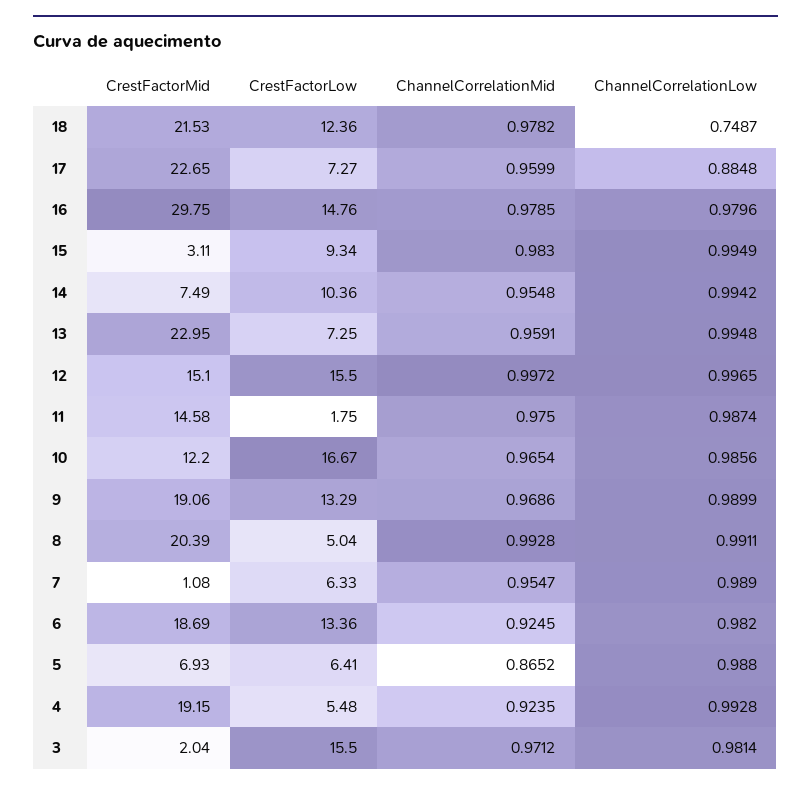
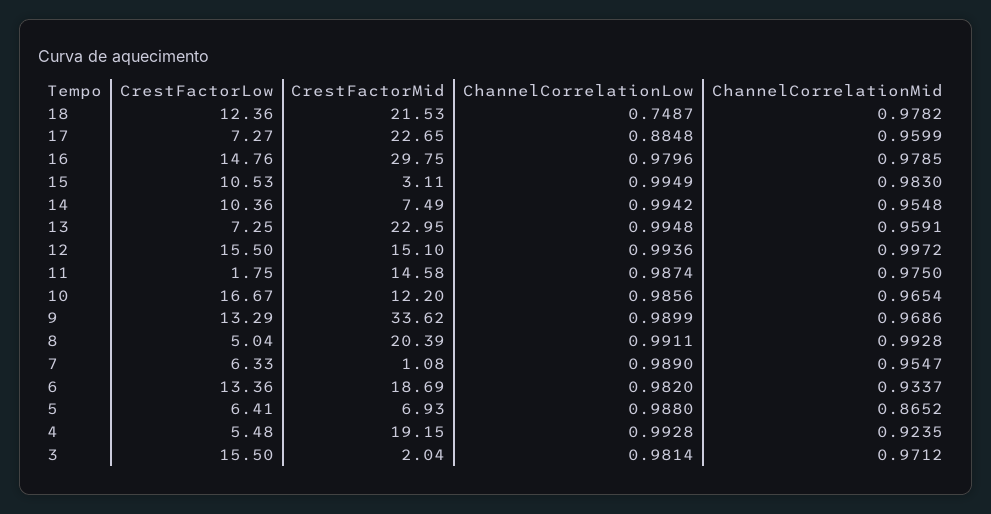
  {
    "CrestFactorMid": {
      "18": 21.53,
      "17": 22.65,
      "16": 29.75,
      "15": 3.11,
      "14": 7.49,
      "13": 22.95,
      "12": 15.1,
      "11": 14.58,
      "10": 12.2,
-     "9": 19.06,
+     "9": 33.62,
      "8": 20.39,
      "7": 1.08,
      "6": 18.69,
      "5": 6.93,
      "4": 19.15,
      "3": 2.04
    },
    "CrestFactorLow": {
      "18": 12.36,
      "17": 7.27,
      "16": 14.76,
-     "15": 9.34,
+     "15": 10.53,
      "14": 10.36,
      "13": 7.25,
      "12": 15.5,
      "11": 1.75,
      "10": 16.67,
      "9": 13.29,
      "8": 5.04,
      "7": 6.33,
      "6": 13.36,
      "5": 6.41,
      "4": 5.48,
      "3": 15.5
    },
    "ChannelCorrelationMid": {
      "18": 0.9782,
      "17": 0.9599,
      "16": 0.9785,
      "15": 0.983,
      "14": 0.9548,
      "13": 0.9591,
      "12": 0.9972,
      "11": 0.975,
      "10": 0.9654,
      "9": 0.9686,
      "8": 0.9928,
      "7": 0.9547,
-     "6": 0.9245,
+     "6": 0.9337,
      "5": 0.8652,
      "4": 0.9235,
      "3": 0.9712
    },
    "ChannelCorrelationLow": {
      "18": 0.7487,
      "17": 0.8848,
      "16": 0.9796,
      "15": 0.9949,
      "14": 0.9942,
      "13": 0.9948,
-     "12": 0.9965,
+     "12": 0.9936,
      "11": 0.9874,
      "10": 0.9856,
      "9": 0.9899,
      "8": 0.9911,
      "7": 0.989,
      "6": 0.982,
      "5": 0.988,
      "4": 0.9928,
      "3": 0.9814
    }
  }

